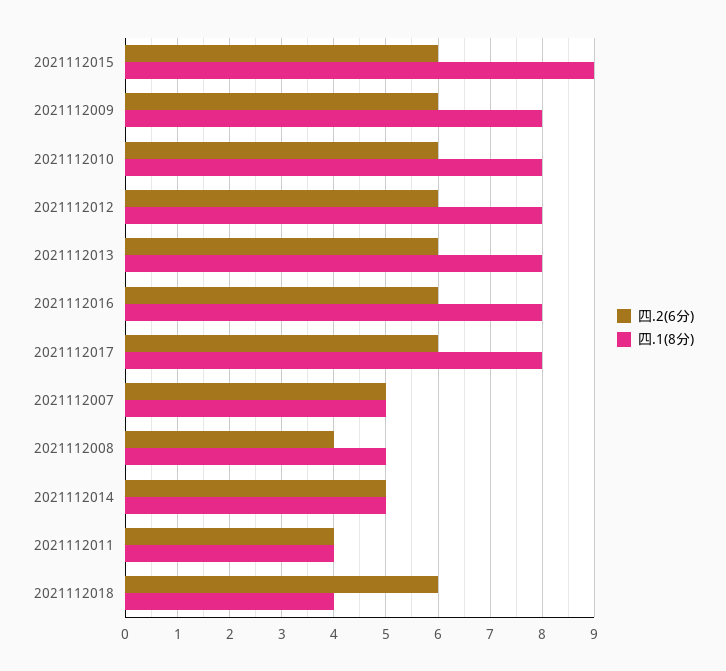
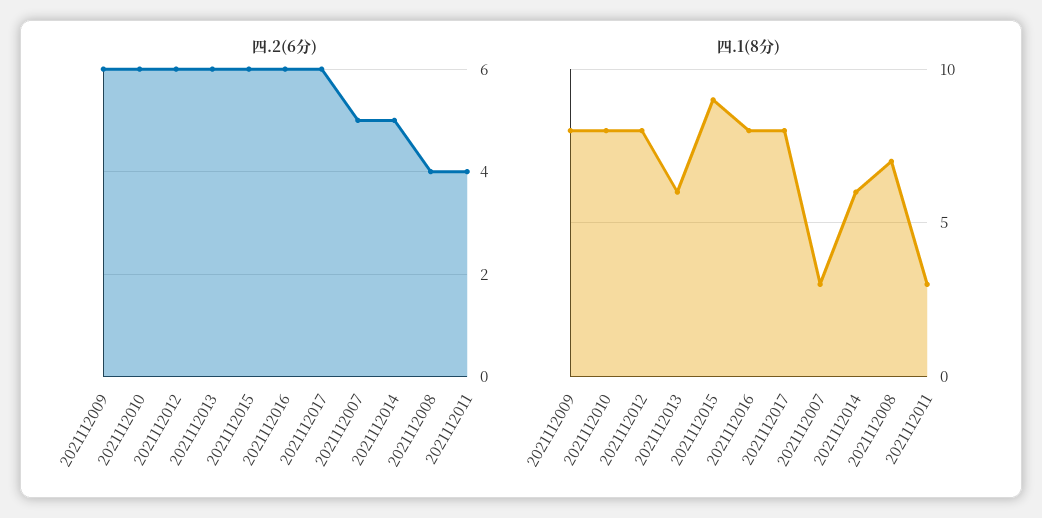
  {
    "四.2(6分)": {
      "2021112015": 6,
      "2021112009": 6,
      "2021112010": 6,
      "2021112012": 6,
      "2021112013": 6,
      "2021112016": 6,
      "2021112017": 6,
      "2021112007": 5,
      "2021112008": 4,
      "2021112014": 5,
-     "2021112011": 4,
+     "2021112011": 4
-     "2021112018": 6
    },
    "四.1(8分)": {
      "2021112015": 9,
      "2021112009": 8,
      "2021112010": 8,
      "2021112012": 8,
-     "2021112013": 8,
+     "2021112013": 6,
      "2021112016": 8,
      "2021112017": 8,
-     "2021112007": 5,
+     "2021112007": 3,
-     "2021112008": 5,
+     "2021112008": 7,
-     "2021112014": 5,
+     "2021112014": 6,
-     "2021112011": 4,
+     "2021112011": 3
-     "2021112018": 4
    }
  }

